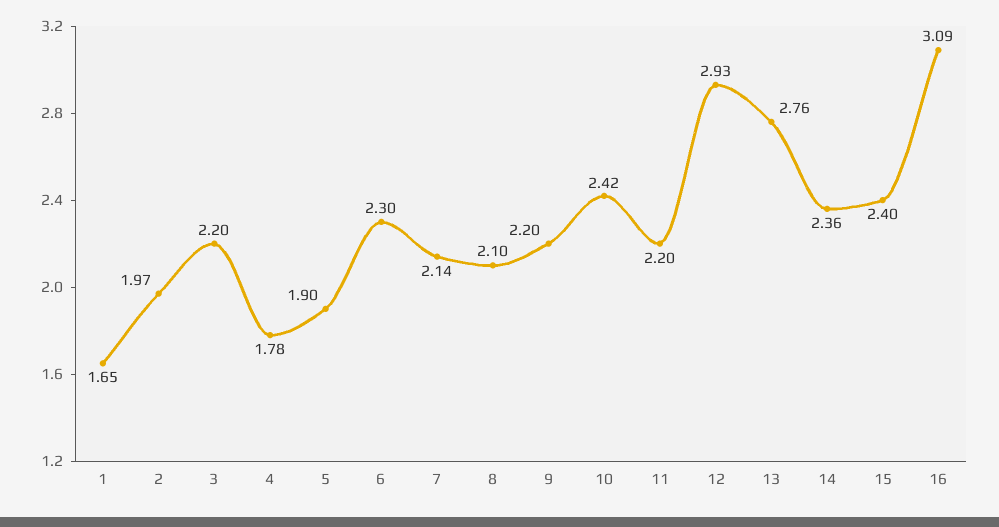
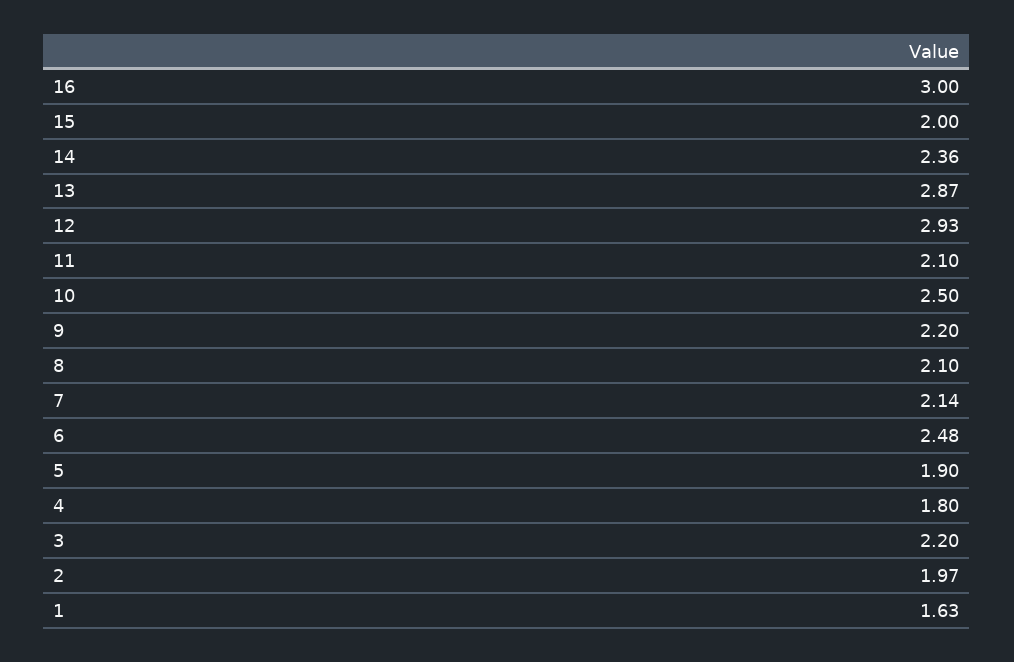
  {
-   "1": 1.65,
+   "1": 1.63,
    "2": 1.97,
    "3": 2.2,
-   "4": 1.78,
+   "4": 1.8,
    "5": 1.9,
-   "6": 2.3,
+   "6": 2.48,
    "7": 2.14,
    "8": 2.1,
    "9": 2.2,
-   "10": 2.42,
+   "10": 2.5,
-   "11": 2.2,
+   "11": 2.1,
    "12": 2.93,
-   "13": 2.76,
+   "13": 2.87,
    "14": 2.36,
-   "15": 2.4,
+   "15": 2,
-   "16": 3.09
+   "16": 3
  }

